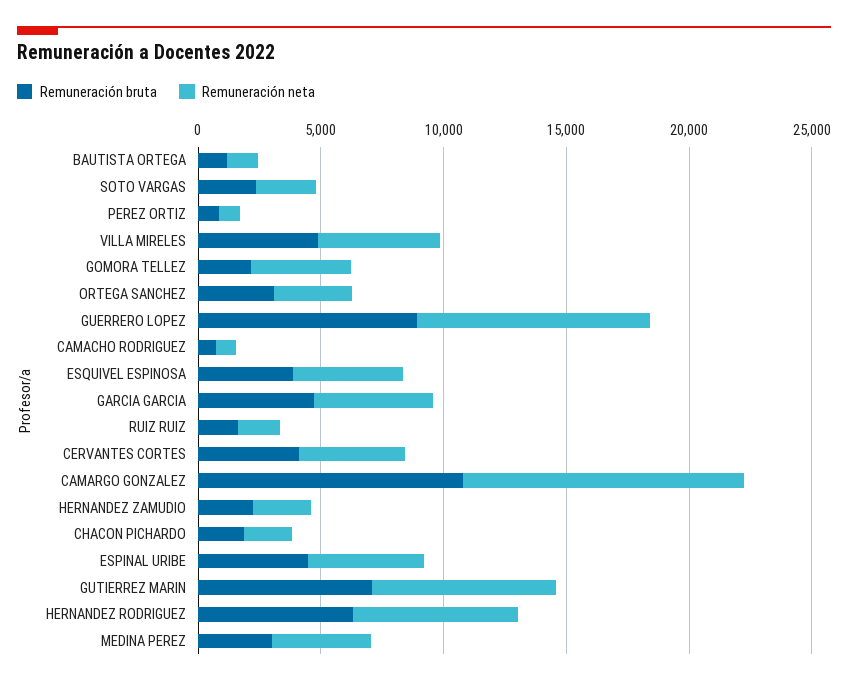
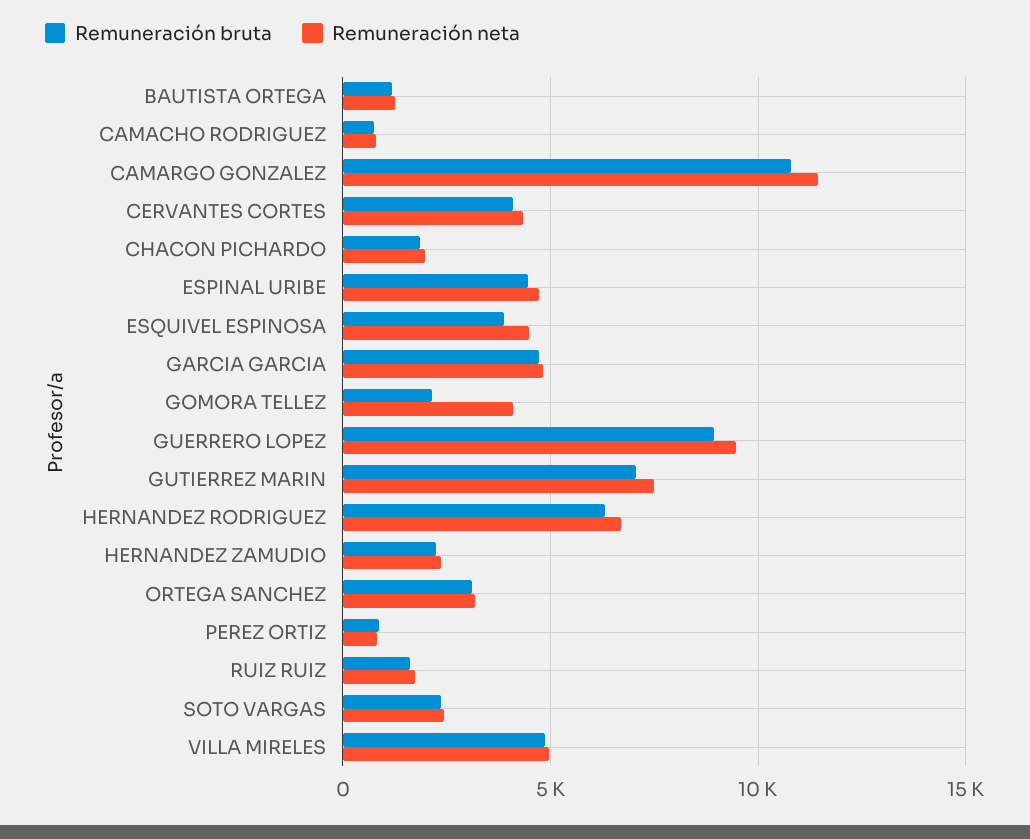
  {
    "Remuneración bruta": {
      "BAUTISTA ORTEGA": 1000,
      "SOTO VARGAS": 2500,
      "PEREZ ORTIZ": 1000,
      "VILLA MIRELES": 5000,
      "GOMORA TELLEZ": 2000,
      "ORTEGA SANCHEZ": 3000,
      "GUERRERO LOPEZ": 9000,
      "CAMACHO RODRIGUEZ": 500,
      "ESQUIVEL ESPINOSA": 4000,
      "GARCIA GARCIA": 4500,
      "RUIZ RUIZ": 1500,
      "CERVANTES CORTES": 4000,
      "CAMARGO GONZALEZ": 11000,
      "HERNANDEZ ZAMUDIO": 2000,
      "CHACON PICHARDO": 2000,
      "ESPINAL URIBE": 4500,
      "GUTIERREZ MARIN": 7000,
-     "HERNANDEZ RODRIGUEZ": 6500,
+     "HERNANDEZ RODRIGUEZ": 6500
-     "MEDINA PEREZ": 3000
    },
    "Remuneración neta": {
      "BAUTISTA ORTEGA": 1500,
      "SOTO VARGAS": 2500,
      "PEREZ ORTIZ": 1000,
      "VILLA MIRELES": 5000,
      "GOMORA TELLEZ": 4000,
      "ORTEGA SANCHEZ": 3000,
      "GUERRERO LOPEZ": 9500,
      "CAMACHO RODRIGUEZ": 1000,
      "ESQUIVEL ESPINOSA": 4500,
      "GARCIA GARCIA": 5000,
      "RUIZ RUIZ": 1500,
      "CERVANTES CORTES": 4500,
      "CAMARGO GONZALEZ": 11500,
      "HERNANDEZ ZAMUDIO": 2500,
      "CHACON PICHARDO": 2000,
      "ESPINAL URIBE": 4500,
      "GUTIERREZ MARIN": 7500,
-     "HERNANDEZ RODRIGUEZ": 6500,
+     "HERNANDEZ RODRIGUEZ": 6500
-     "MEDINA PEREZ": 4000
    }
  }

